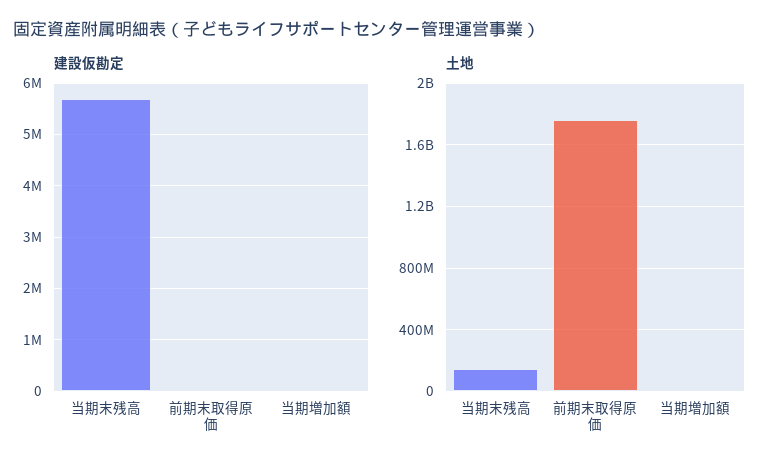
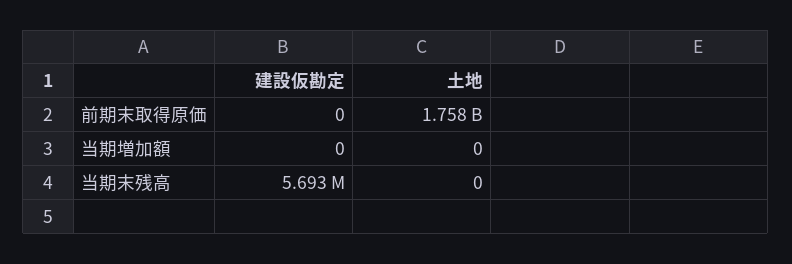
  {
    "建設仮勘定": {
      "当期末残高": 5693000,
      "前期末取得原価": 0,
      "当期増加額": 0
    },
    "土地": {
-     "当期末残高": 150000000,
+     "当期末残高": 0,
      "前期末取得原価": 1758000000,
      "当期増加額": 0
    }
  }

